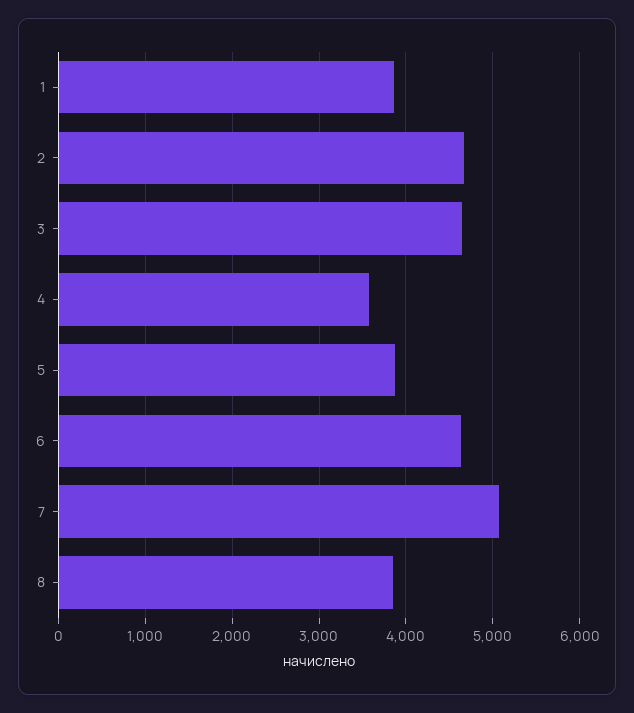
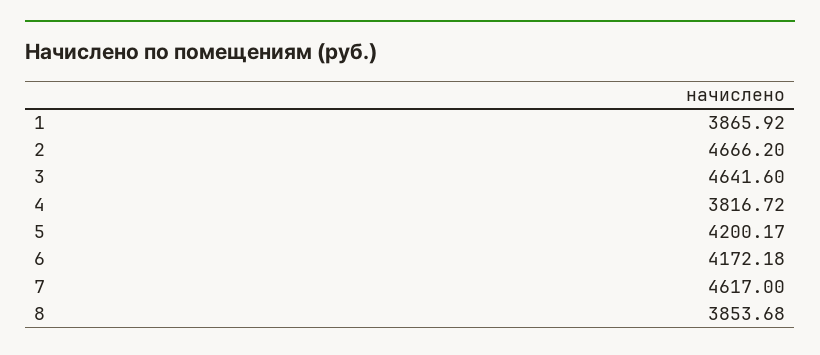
  {
    "1": 3865.92,
    "2": 4666.2,
    "3": 4641.6,
-   "4": 3600,
+   "4": 3816.72,
-   "5": 3900,
+   "5": 4200.17,
-   "6": 4600,
+   "6": 4172.18,
-   "7": 5100,
+   "7": 4617,
    "8": 3853.68
  }

